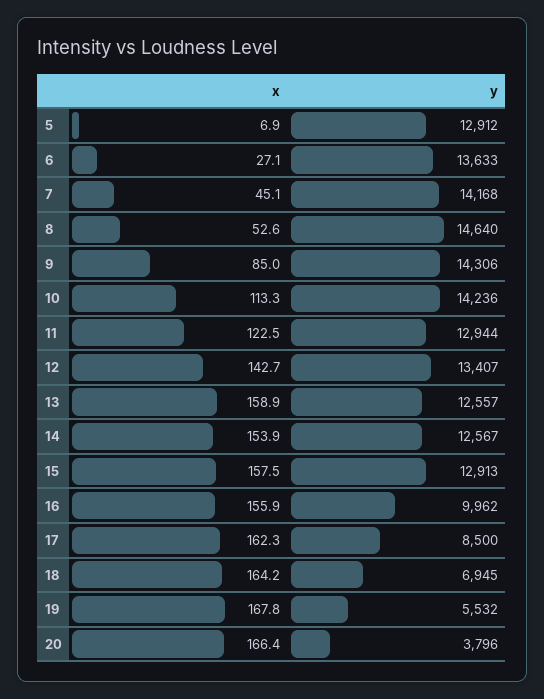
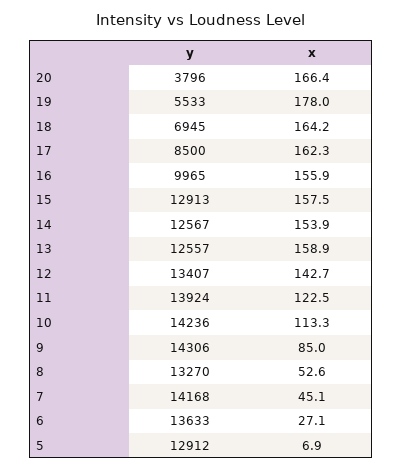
  {
    "x": {
      "5": 6.9,
      "6": 27.1,
      "7": 45.1,
      "8": 52.6,
      "9": 85,
      "10": 113.3,
      "11": 122.5,
      "12": 142.7,
      "13": 158.9,
      "14": 153.9,
      "15": 157.5,
      "16": 155.9,
      "17": 162.3,
      "18": 164.2,
-     "19": 167.8,
+     "19": 178,
      "20": 166.4
    },
    "y": {
      "5": 12912,
      "6": 13633,
      "7": 14168,
-     "8": 14640,
+     "8": 13270,
      "9": 14306,
      "10": 14236,
-     "11": 12944,
+     "11": 13924,
      "12": 13407,
      "13": 12557,
      "14": 12567,
      "15": 12913,
-     "16": 9962,
+     "16": 9965,
      "17": 8500,
      "18": 6945,
-     "19": 5532,
+     "19": 5533,
      "20": 3796
    }
  }

